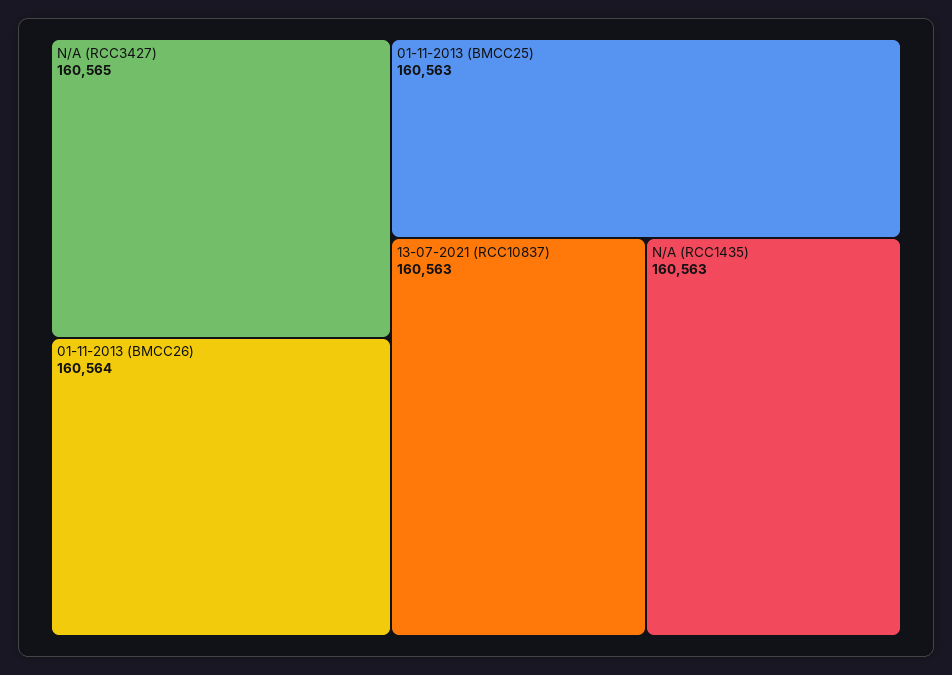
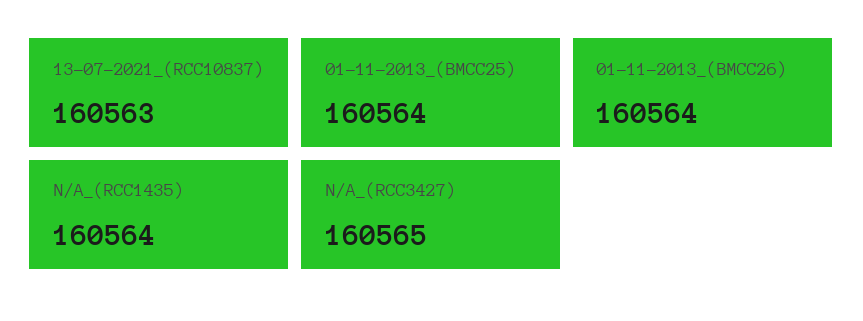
  {
    "N/A (RCC3427)": 160565,
    "01-11-2013 (BMCC26)": 160564,
-   "01-11-2013 (BMCC25)": 160563,
+   "01-11-2013 (BMCC25)": 160564,
    "13-07-2021 (RCC10837)": 160563,
-   "N/A (RCC1435)": 160563
+   "N/A (RCC1435)": 160564
  }

